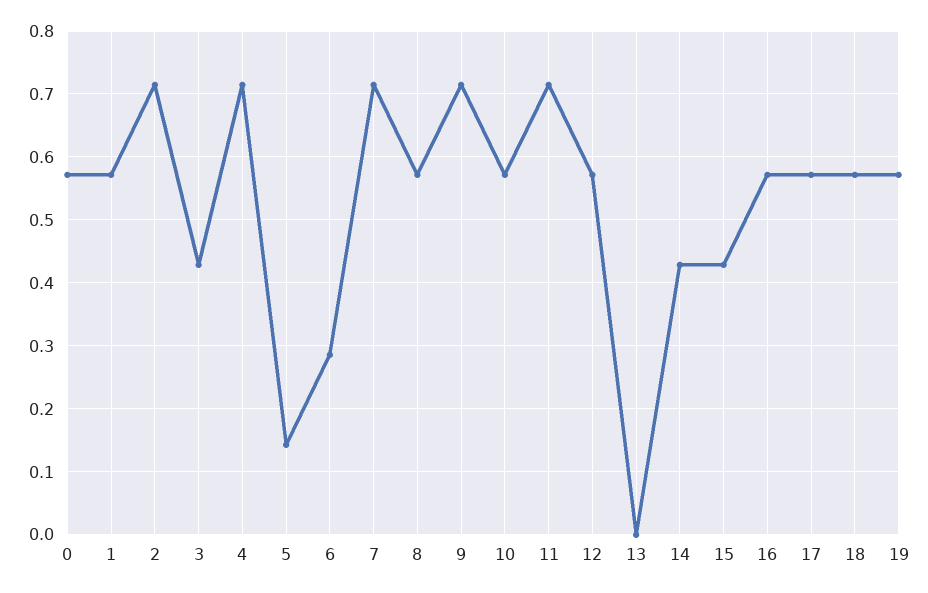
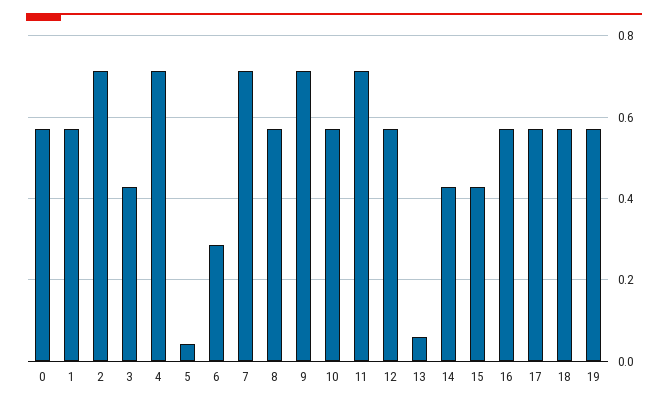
  {
    "0": 0.57,
    "1": 0.57,
    "2": 0.71,
    "3": 0.43,
    "4": 0.71,
-   "5": 0.14,
+   "5": 0.04,
    "6": 0.29,
    "7": 0.71,
    "8": 0.57,
    "9": 0.71,
    "10": 0.57,
    "11": 0.71,
    "12": 0.57,
-   "13": 0,
+   "13": 0.06,
    "14": 0.43,
    "15": 0.43,
    "16": 0.57,
    "17": 0.57,
    "18": 0.57,
    "19": 0.57
  }

